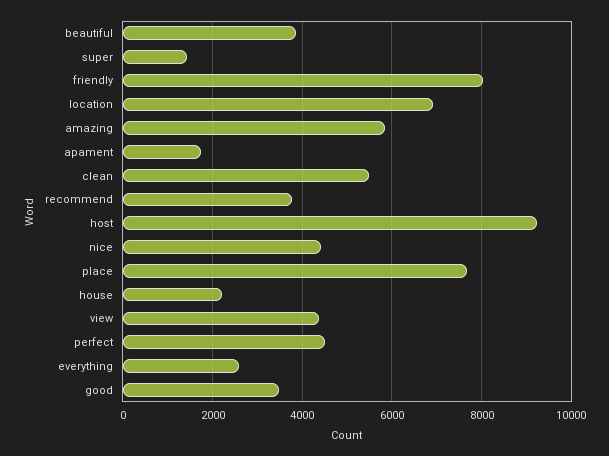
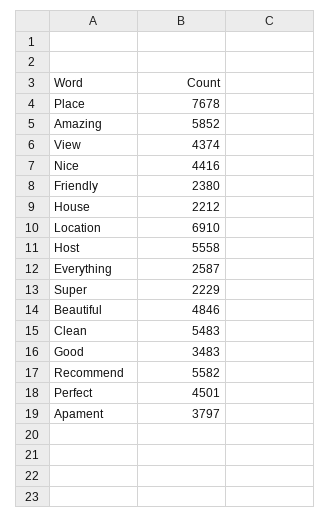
  {
-   "beautiful": 3800,
+   "beautiful": 4846,
-   "super": 1400,
+   "super": 2229,
-   "friendly": 8000,
+   "friendly": 2380,
    "location": 6910,
    "amazing": 5852,
-   "apament": 1800,
+   "apament": 3797,
    "clean": 5483,
-   "recommend": 3800,
+   "recommend": 5582,
-   "host": 9200,
+   "host": 5558,
    "nice": 4416,
    "place": 7678,
    "house": 2212,
    "view": 4374,
    "perfect": 4501,
    "everything": 2587,
    "good": 3483
  }

